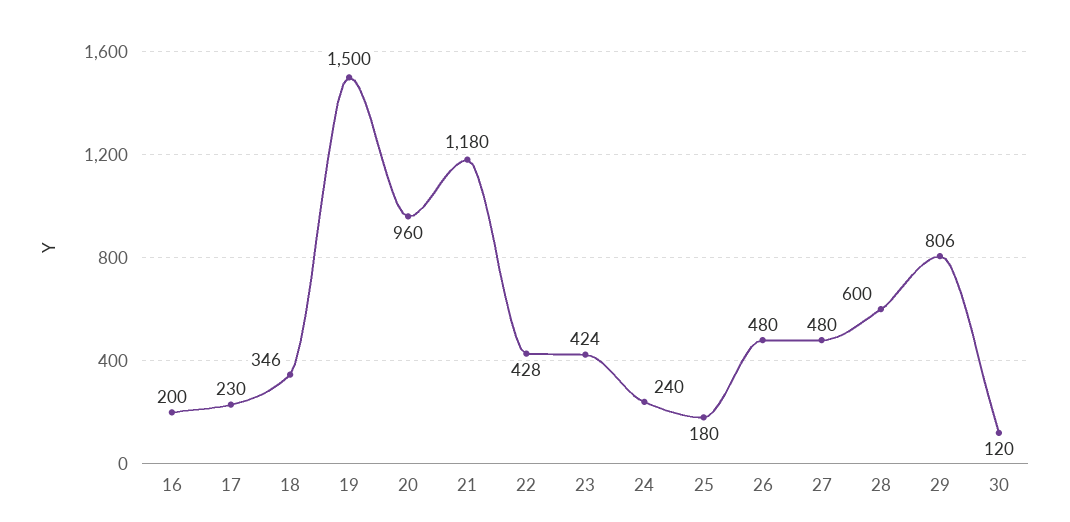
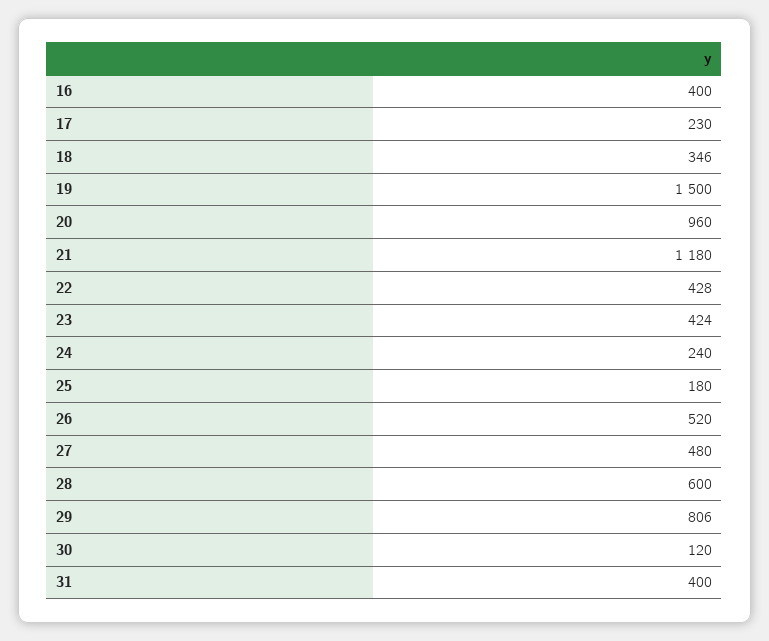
  {
-   "16": 200,
+   "16": 400,
    "17": 230,
    "18": 346,
    "19": 1500,
    "20": 960,
    "21": 1180,
    "22": 428,
    "23": 424,
    "24": 240,
    "25": 180,
-   "26": 480,
+   "26": 520,
    "27": 480,
    "28": 600,
    "29": 806,
-   "30": 120
+   "30": 120,
+   "31": 400
  }

